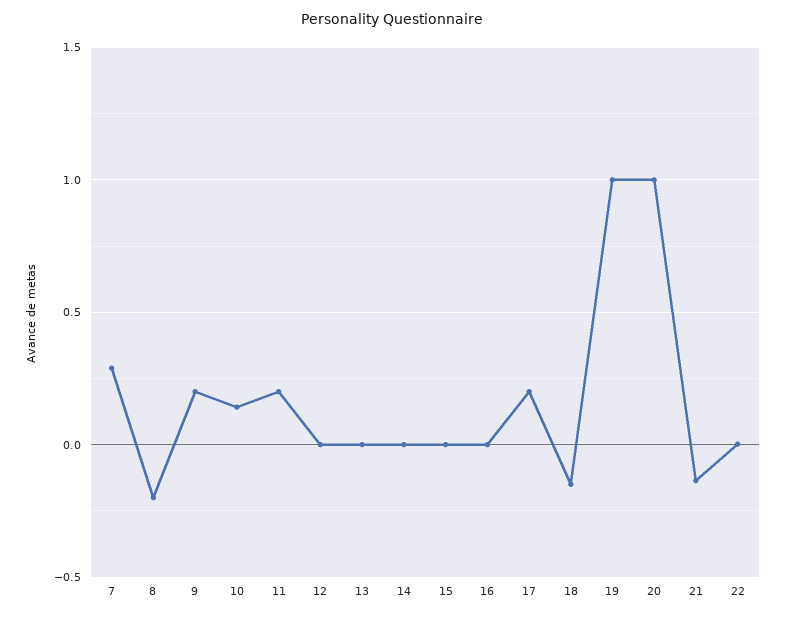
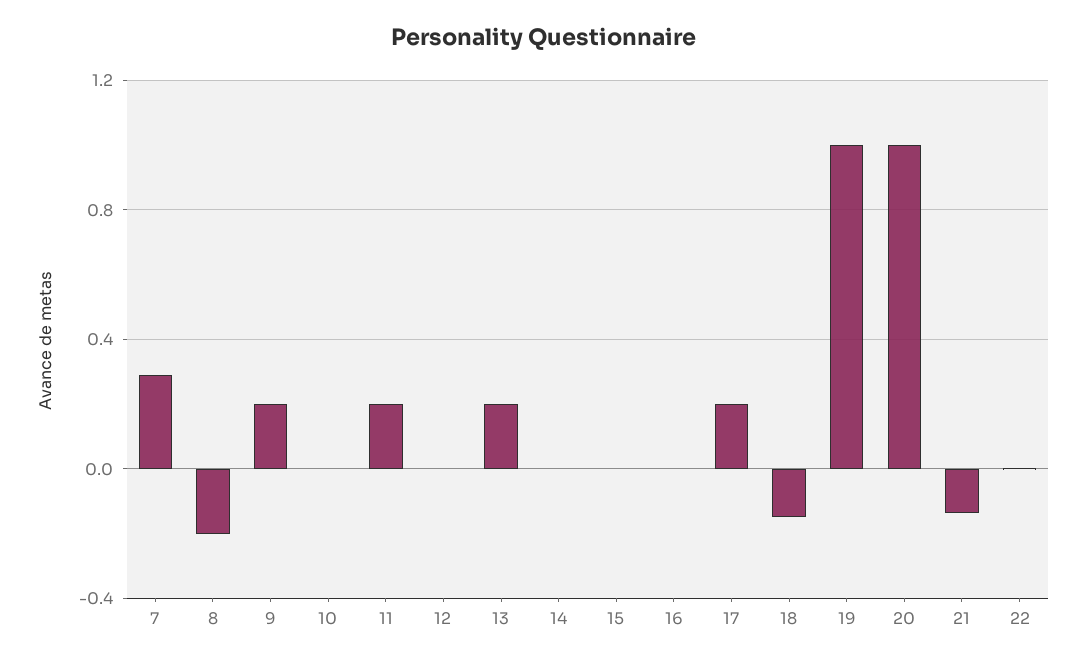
  {
    "7": 0.3,
    "8": -0.2,
    "9": 0.2,
-   "10": 0.15,
+   "10": 0,
    "11": 0.2,
    "12": 0,
-   "13": 0,
+   "13": 0.2,
    "14": 0,
    "15": 0,
    "16": 0,
    "17": 0.2,
    "18": -0.15,
    "19": 1,
    "20": 1,
    "21": -0.15,
    "22": 0
  }

